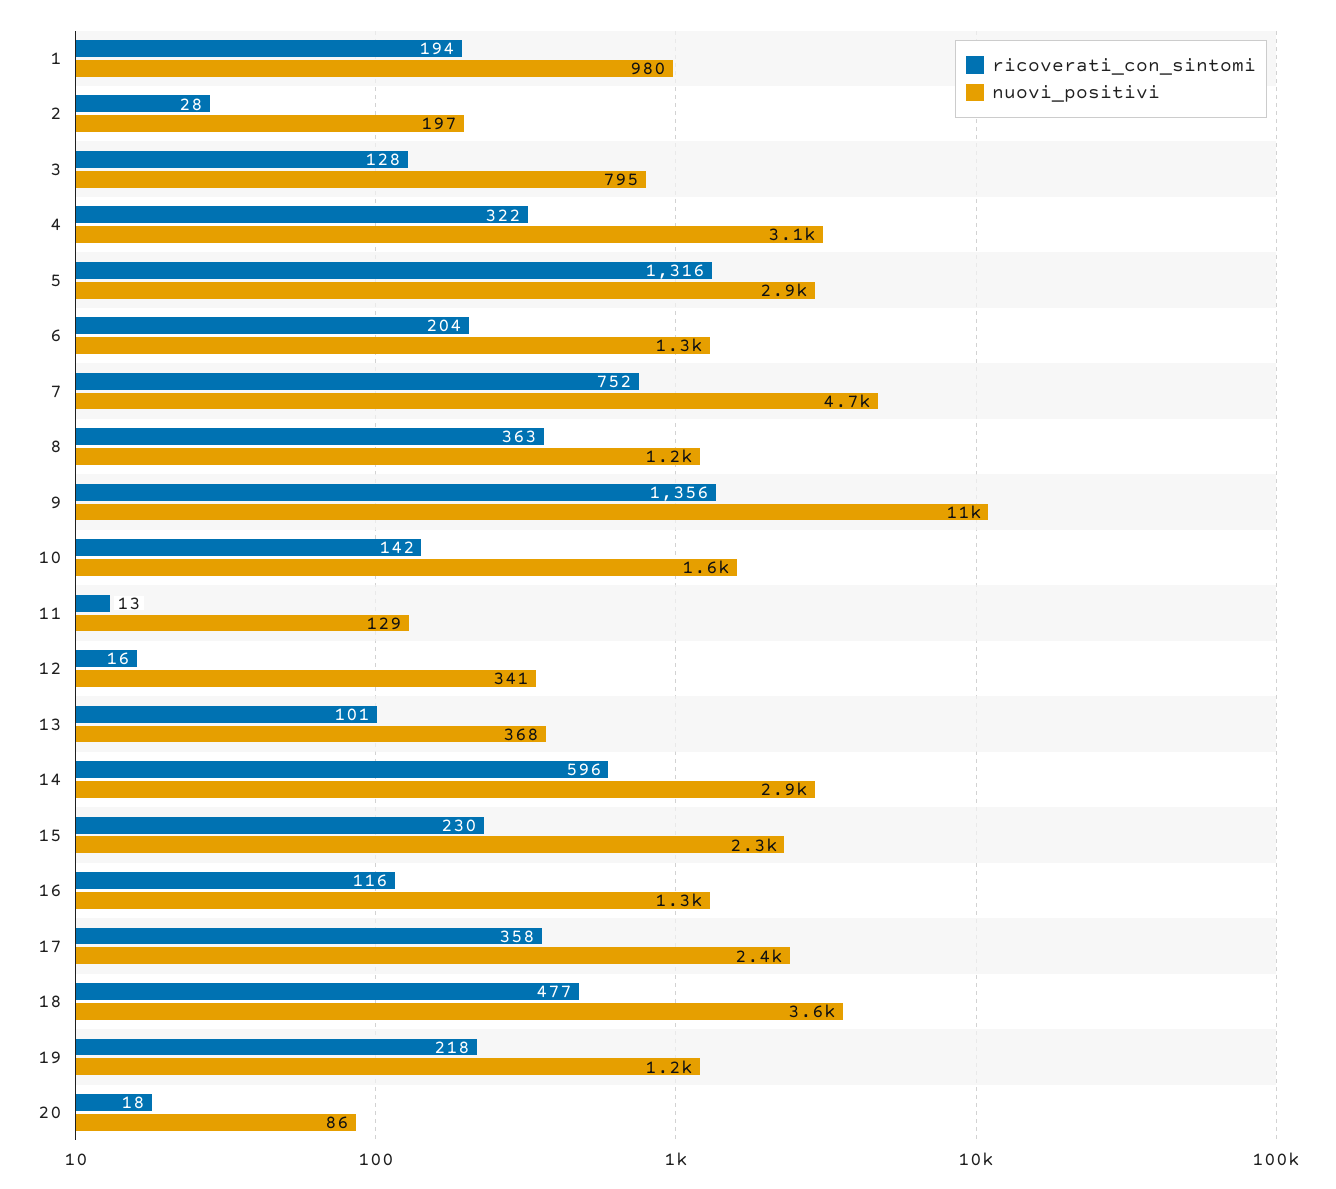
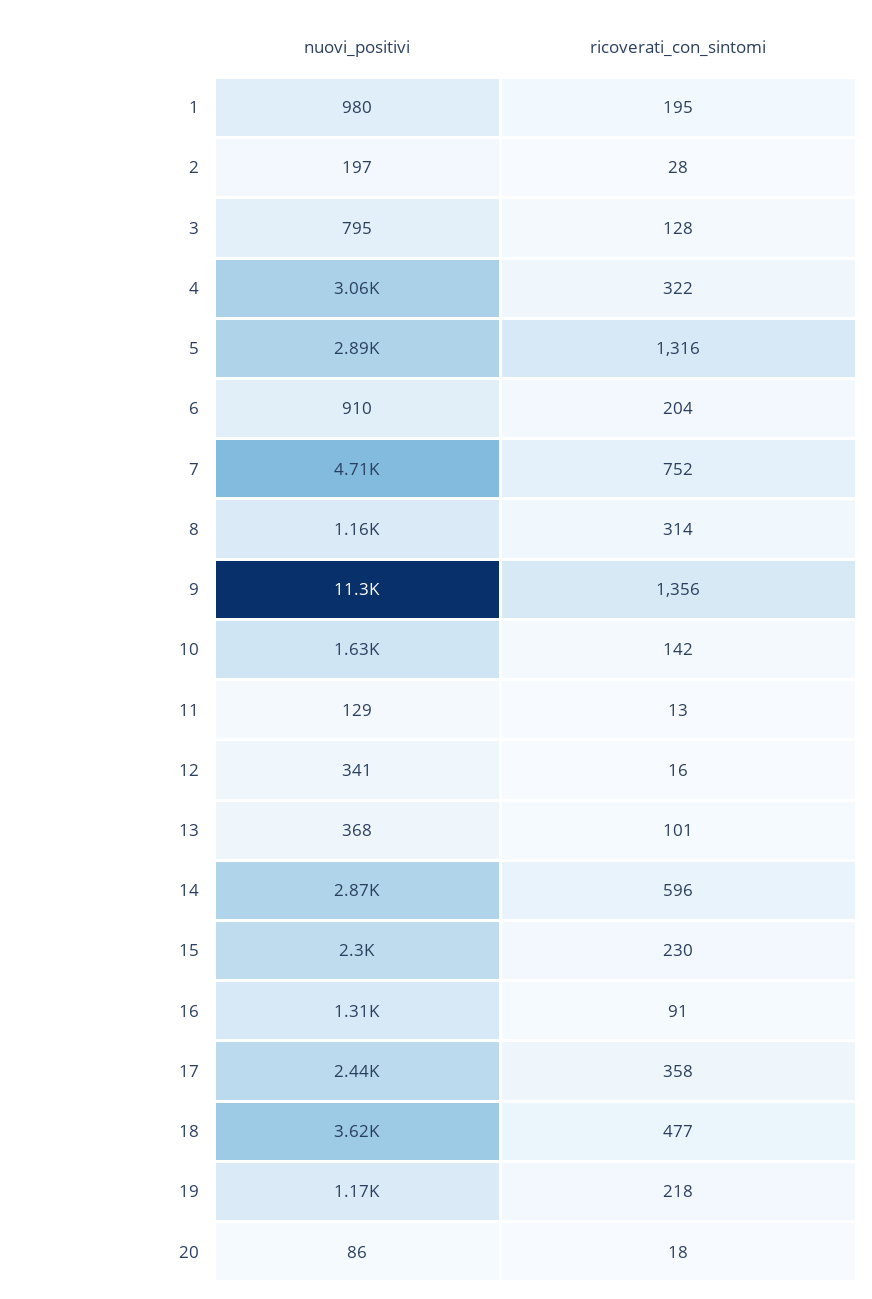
  {
    "ricoverati_con_sintomi": {
-     "1": 194,
+     "1": 195,
      "2": 28,
      "3": 128,
      "4": 322,
      "5": 1316,
      "6": 204,
      "7": 752,
-     "8": 363,
+     "8": 314,
      "9": 1356,
      "10": 142,
      "11": 13,
      "12": 16,
      "13": 101,
      "14": 596,
      "15": 230,
-     "16": 116,
+     "16": 91,
      "17": 358,
      "18": 477,
      "19": 218,
      "20": 18
    },
    "nuovi_positivi": {
      "1": 980,
      "2": 197,
      "3": 795,
      "4": 3060,
      "5": 2890,
-     "6": 1300,
+     "6": 910,
      "7": 4710,
      "8": 1160,
      "9": 11300,
      "10": 1630,
      "11": 129,
      "12": 341,
      "13": 368,
      "14": 2870,
      "15": 2300,
      "16": 1310,
      "17": 2440,
      "18": 3620,
      "19": 1170,
      "20": 86
    }
  }

